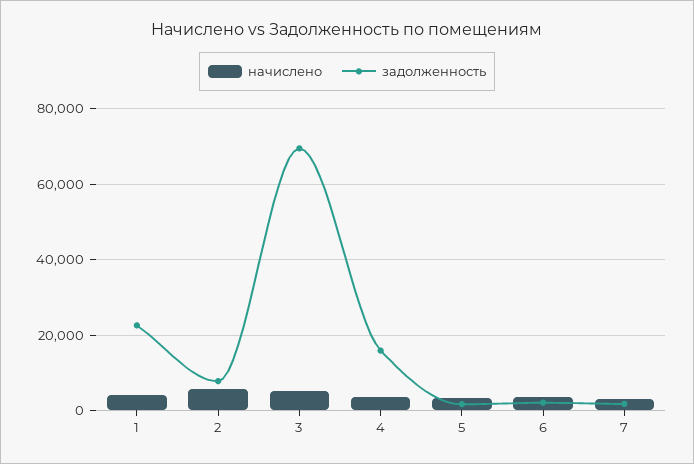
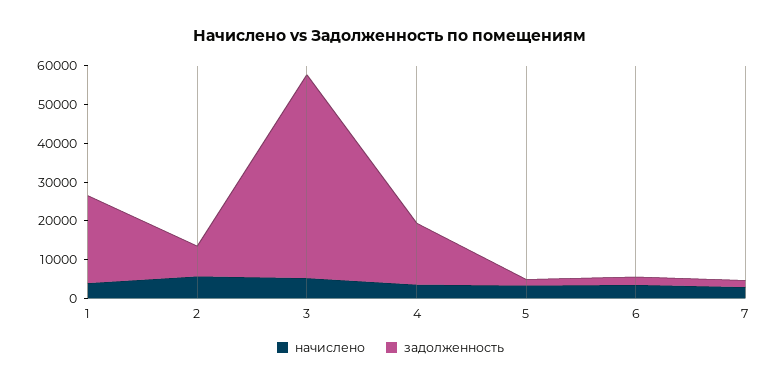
  {
    "начислено": {
      "1": 4000,
      "2": 6000,
      "3": 6000,
      "4": 4000,
      "5": 4000,
      "6": 4000,
      "7": 2000
    },
    "задолженность": {
      "1": 22000,
      "2": 8000,
-     "3": 70000,
+     "3": 52500,
      "4": 16000,
      "5": 2000,
      "6": 2000,
      "7": 2000
    }
  }

